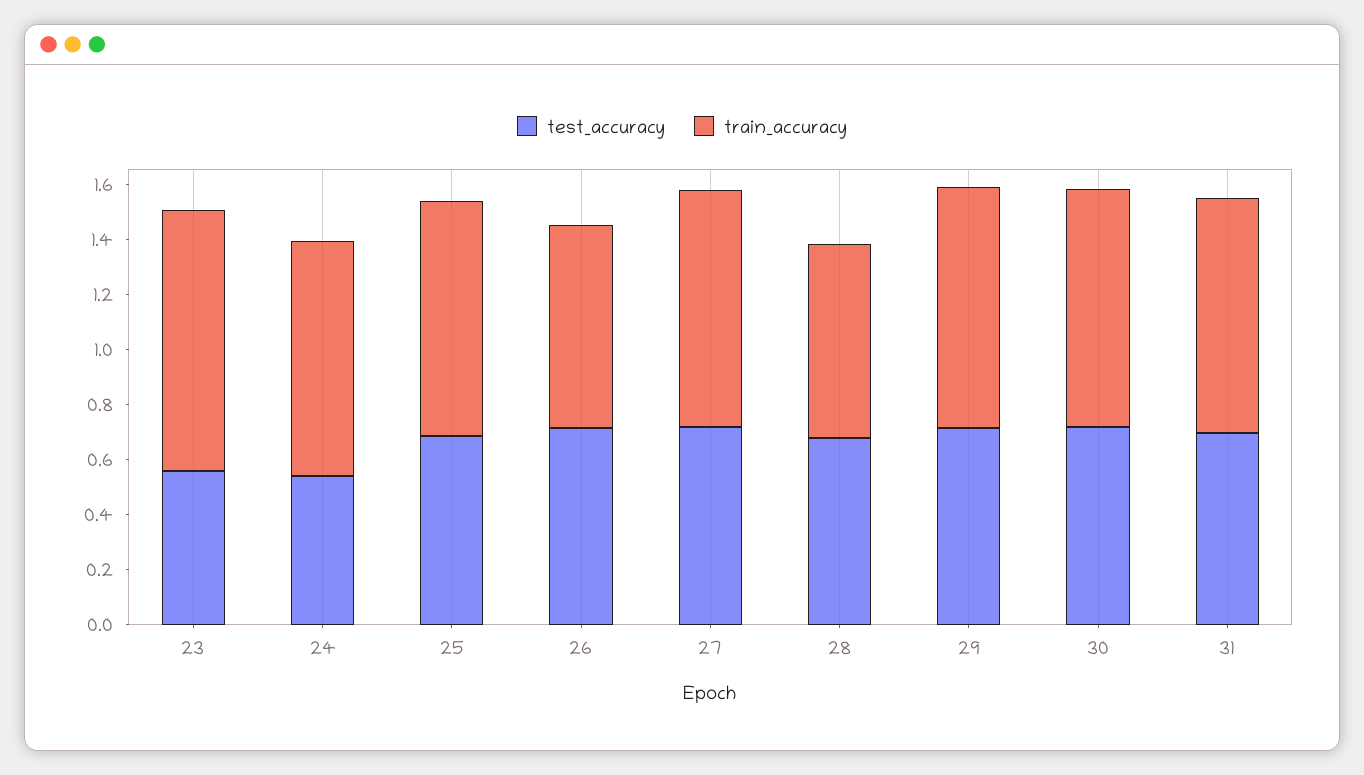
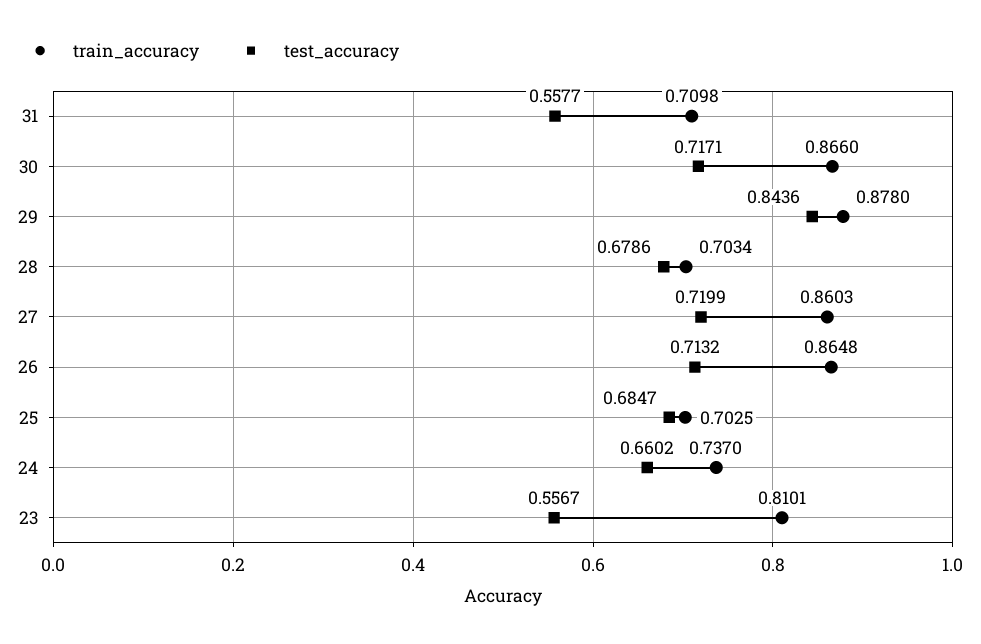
  {
    "test_accuracy": {
      "23": 0.5567,
-     "24": 0.55,
+     "24": 0.6602,
      "25": 0.6847,
      "26": 0.7132,
      "27": 0.7199,
      "28": 0.6786,
-     "29": 0.7,
+     "29": 0.8436,
      "30": 0.7171,
-     "31": 0.7
+     "31": 0.5577
    },
    "train_accuracy": {
-     "23": 0.95,
+     "23": 0.8101,
-     "24": 0.85,
+     "24": 0.737,
-     "25": 0.85,
+     "25": 0.7025,
-     "26": 0.75,
+     "26": 0.8648,
      "27": 0.8603,
      "28": 0.7034,
      "29": 0.878,
      "30": 0.866,
-     "31": 0.85
+     "31": 0.7098
    }
  }

